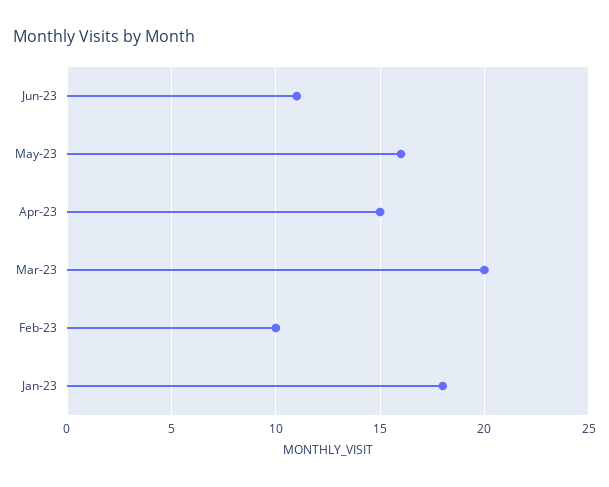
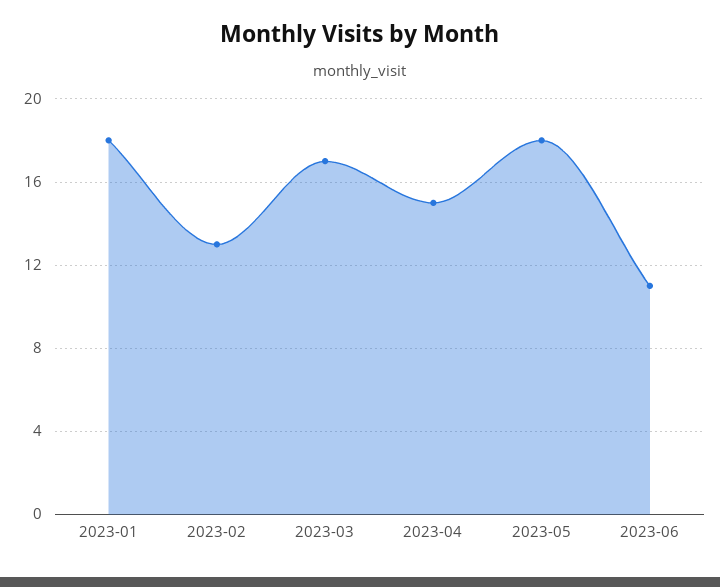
  {
    "Jun-23": 11,
-   "May-23": 16,
+   "May-23": 18,
    "Apr-23": 15,
-   "Mar-23": 20,
+   "Mar-23": 17,
-   "Feb-23": 10,
+   "Feb-23": 13,
    "Jan-23": 18
  }

